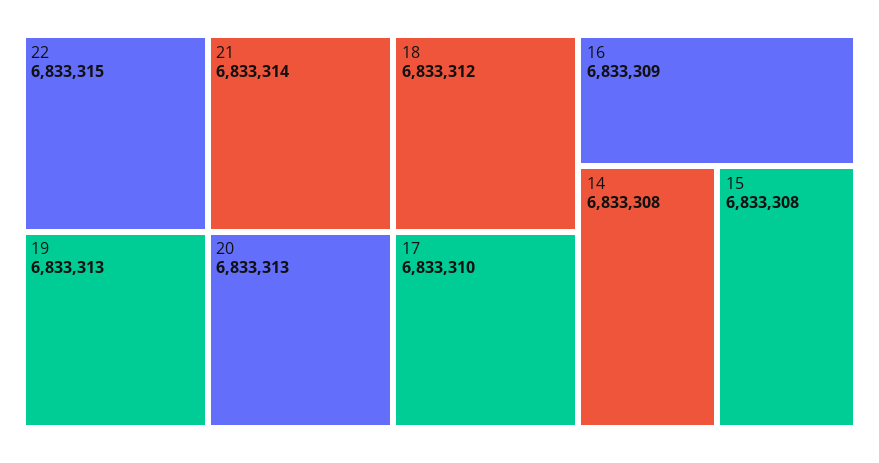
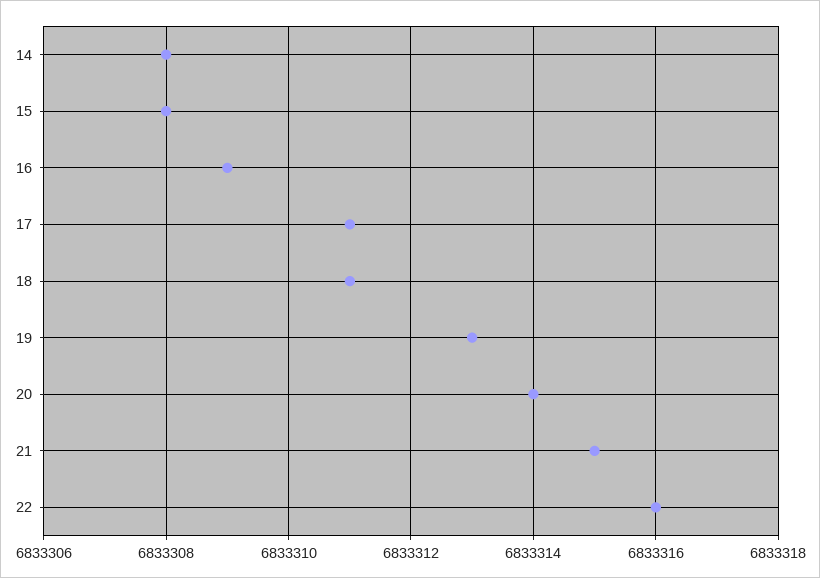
  {
-   "22": 6833315,
+   "22": 6833316,
-   "21": 6833314,
+   "21": 6833315,
    "19": 6833313,
-   "20": 6833313,
+   "20": 6833314,
-   "18": 6833312,
+   "18": 6833311,
-   "17": 6833310,
+   "17": 6833311,
    "16": 6833309,
    "14": 6833308,
    "15": 6833308
  }

